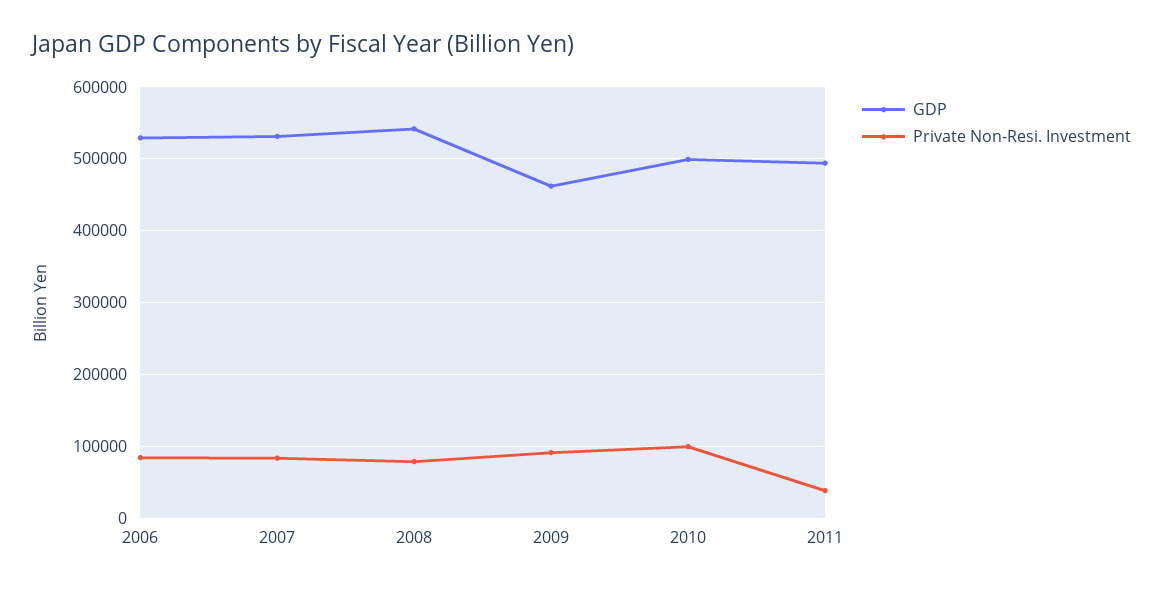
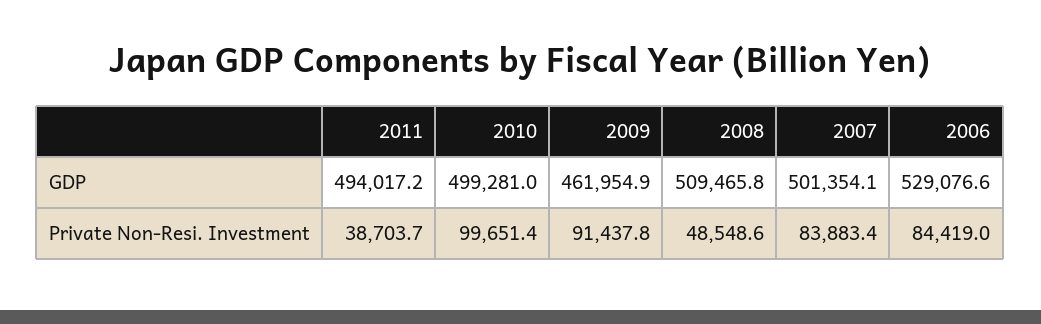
  {
    "GDP": {
      "2006": 529076.6,
-     "2007": 530000,
+     "2007": 501354.1,
-     "2008": 540000,
+     "2008": 509465.8,
      "2009": 461954.9,
      "2010": 499281,
      "2011": 494017.2
    },
    "Private Non-Resi. Investment": {
      "2006": 84419,
      "2007": 83883.4,
-     "2008": 80000,
+     "2008": 48548.6,
      "2009": 91437.8,
      "2010": 99651.4,
      "2011": 38703.7
    }
  }

